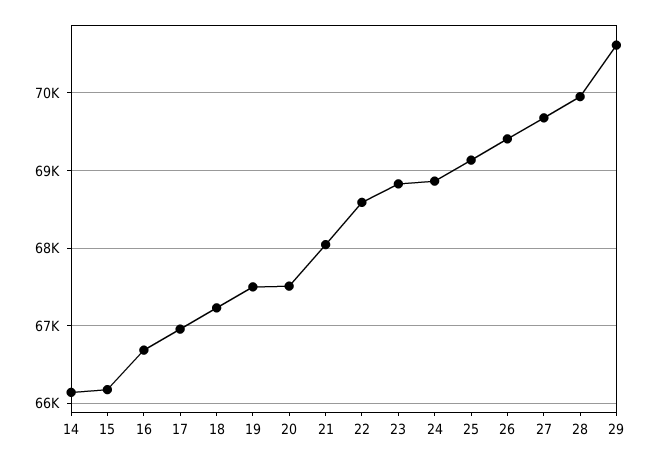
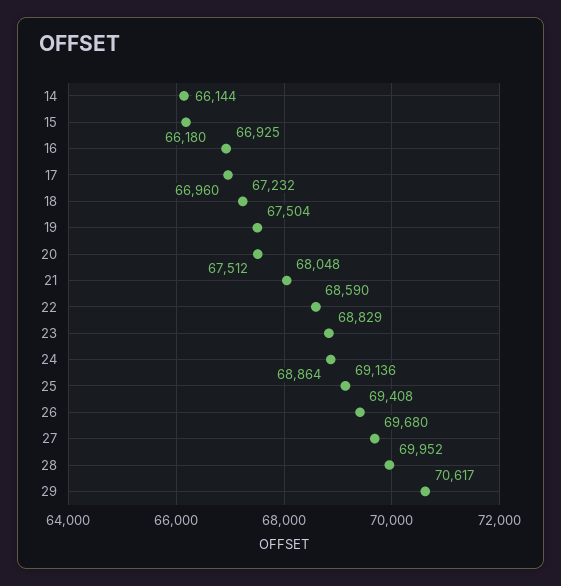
  {
    "14": 66144,
    "15": 66180,
-   "16": 66700,
+   "16": 66925,
    "17": 66960,
    "18": 67232,
    "19": 67504,
    "20": 67512,
    "21": 68048,
    "22": 68590,
    "23": 68829,
    "24": 68864,
    "25": 69136,
    "26": 69408,
    "27": 69680,
    "28": 69952,
    "29": 70617
  }

